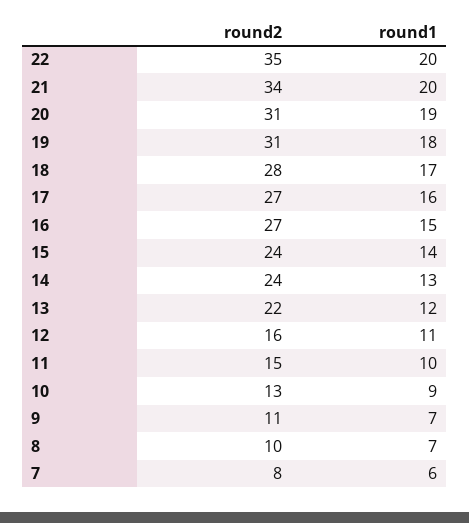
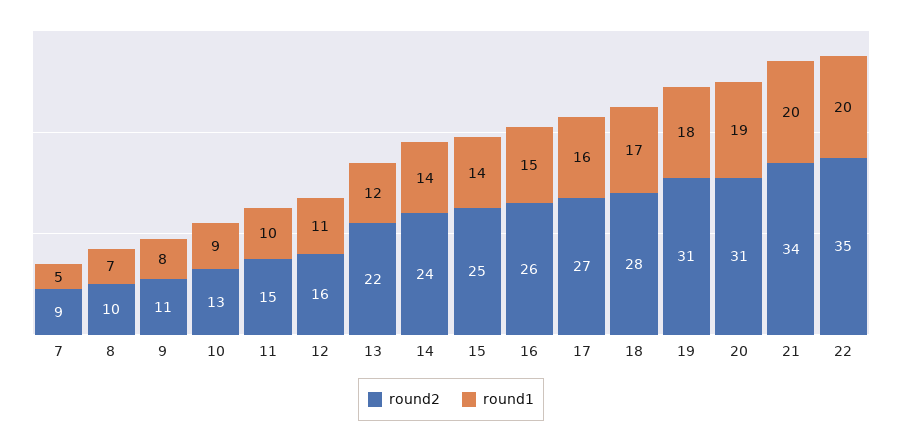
  {
    "round2": {
      "22": 35,
      "21": 34,
      "20": 31,
      "19": 31,
      "18": 28,
      "17": 27,
-     "16": 27,
+     "16": 26,
-     "15": 24,
+     "15": 25,
      "14": 24,
      "13": 22,
      "12": 16,
      "11": 15,
      "10": 13,
      "9": 11,
      "8": 10,
-     "7": 8
+     "7": 9
    },
    "round1": {
      "22": 20,
      "21": 20,
      "20": 19,
      "19": 18,
      "18": 17,
      "17": 16,
      "16": 15,
      "15": 14,
-     "14": 13,
+     "14": 14,
      "13": 12,
      "12": 11,
      "11": 10,
      "10": 9,
-     "9": 7,
+     "9": 8,
      "8": 7,
-     "7": 6
+     "7": 5
    }
  }

